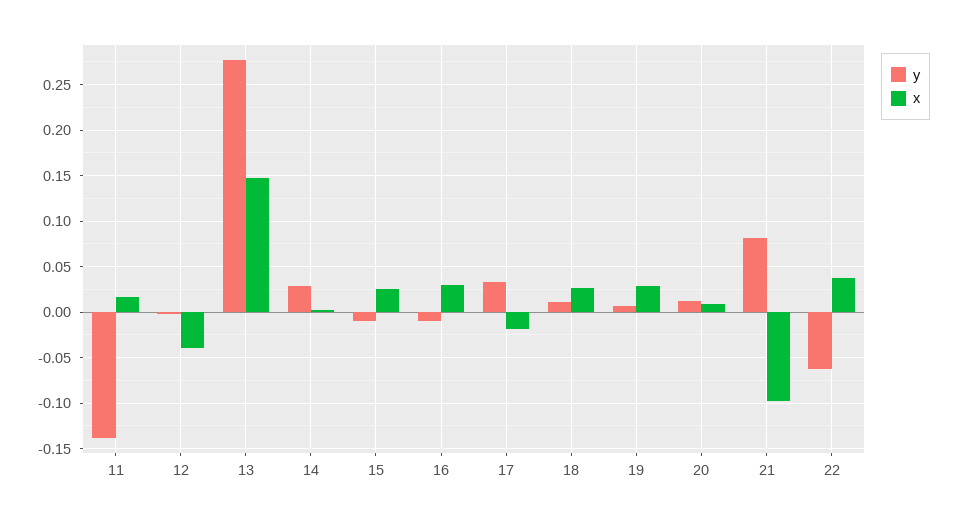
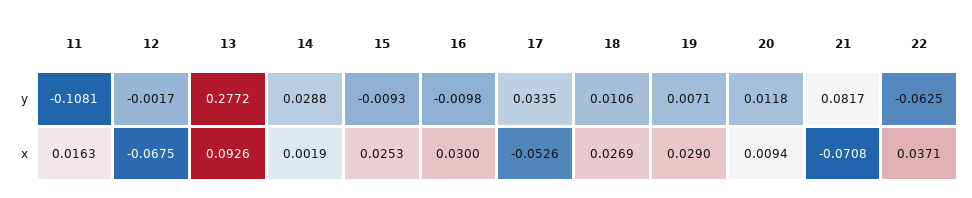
  {
    "y": {
-     "11": -0.14,
+     "11": -0.1081,
      "12": -0.0017,
      "13": 0.2772,
      "14": 0.0288,
      "15": -0.0093,
      "16": -0.0098,
      "17": 0.0335,
      "18": 0.0106,
      "19": 0.0071,
      "20": 0.0118,
      "21": 0.0817,
      "22": -0.0625
    },
    "x": {
      "11": 0.0163,
-     "12": -0.04,
+     "12": -0.0675,
-     "13": 0.15,
+     "13": 0.0926,
      "14": 0.0019,
      "15": 0.0253,
      "16": 0.03,
-     "17": -0.02,
+     "17": -0.0526,
      "18": 0.0269,
      "19": 0.029,
      "20": 0.0094,
-     "21": -0.1,
+     "21": -0.0708,
      "22": 0.0371
    }
  }

